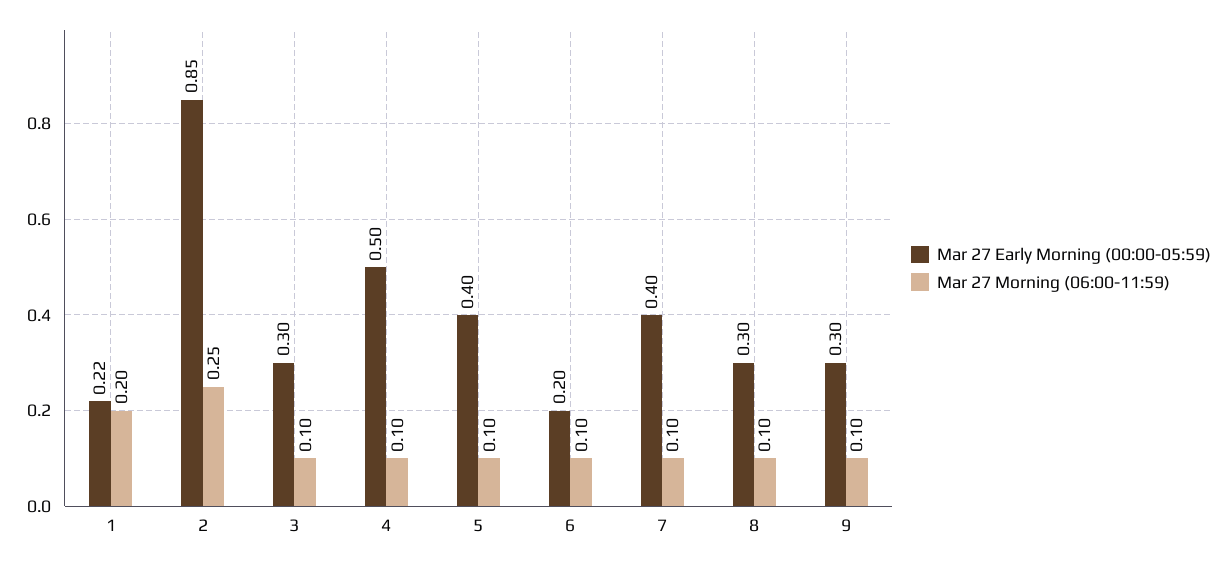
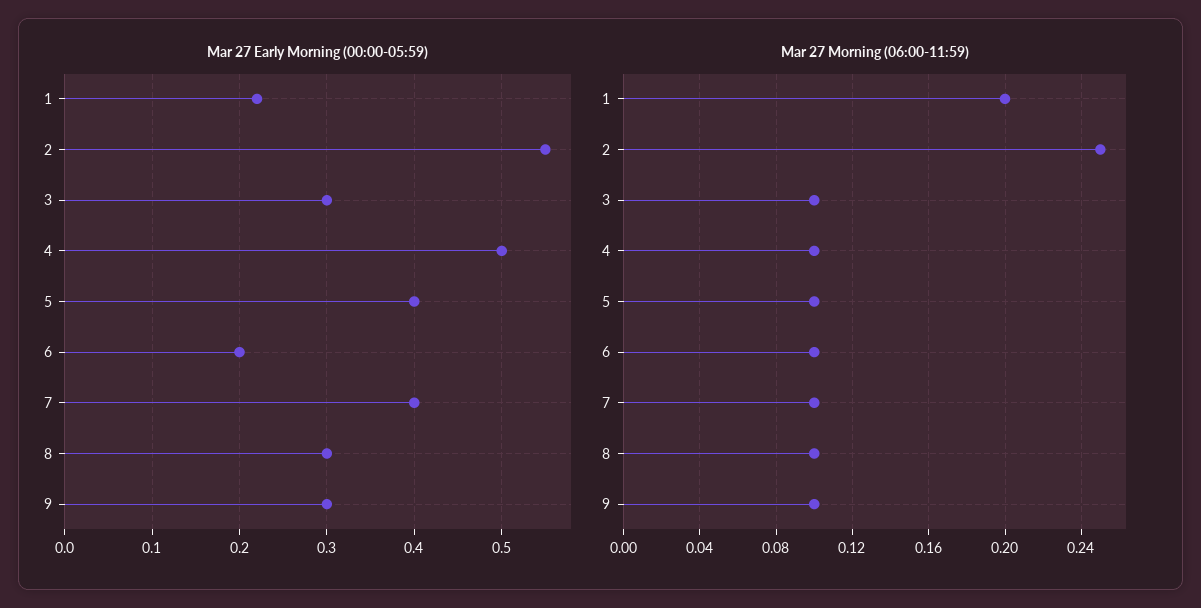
  {
    "Mar 27 Early Morning (00:00-05:59)": {
      "1": 0.22,
-     "2": 0.85,
+     "2": 0.55,
      "3": 0.3,
      "4": 0.5,
      "5": 0.4,
      "6": 0.2,
      "7": 0.4,
      "8": 0.3,
      "9": 0.3
    },
    "Mar 27 Morning (06:00-11:59)": {
      "1": 0.2,
      "2": 0.25,
      "3": 0.1,
      "4": 0.1,
      "5": 0.1,
      "6": 0.1,
      "7": 0.1,
      "8": 0.1,
      "9": 0.1
    }
  }

